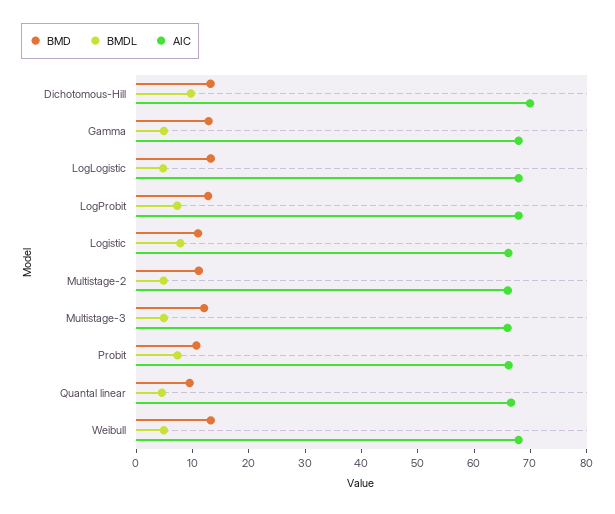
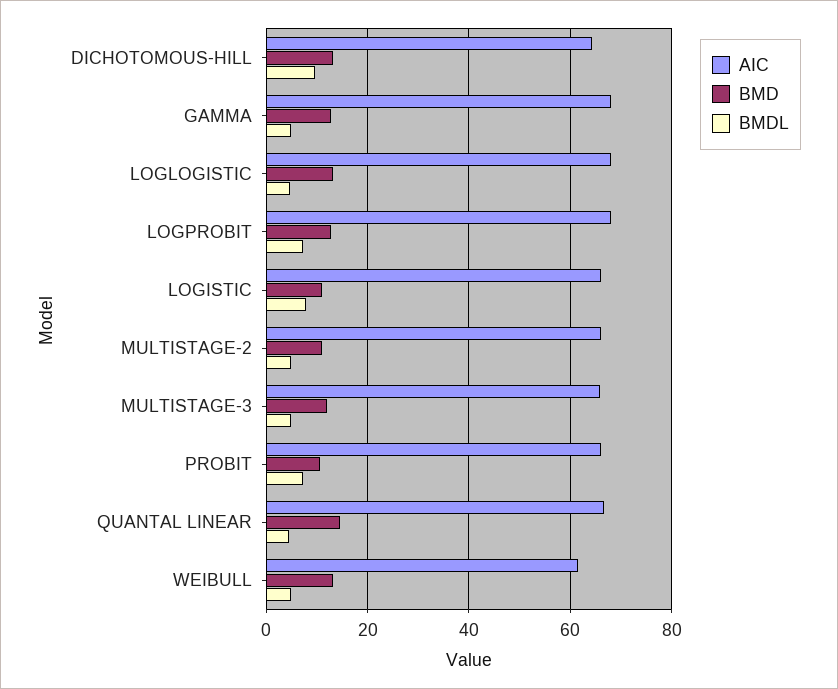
  {
    "BMD": {
      "Dichotomous-Hill": 14,
      "Gamma": 12,
      "LogLogistic": 14,
      "LogProbit": 12,
      "Logistic": 10,
      "Multistage-2": 12,
      "Multistage-3": 12,
      "Probit": 10,
-     "Quantal linear": 10,
+     "Quantal linear": 14,
      "Weibull": 14
    },
    "BMDL": {
      "Dichotomous-Hill": 10,
      "Gamma": 4,
      "LogLogistic": 4,
      "LogProbit": 8,
      "Logistic": 8,
      "Multistage-2": 4,
      "Multistage-3": 4,
      "Probit": 8,
      "Quantal linear": 4,
      "Weibull": 4
    },
    "AIC": {
-     "Dichotomous-Hill": 70,
+     "Dichotomous-Hill": 64,
      "Gamma": 68,
      "LogLogistic": 68,
      "LogProbit": 68,
      "Logistic": 66,
      "Multistage-2": 66,
      "Multistage-3": 66,
      "Probit": 66,
      "Quantal linear": 66,
-     "Weibull": 68
+     "Weibull": 62
    }
  }

